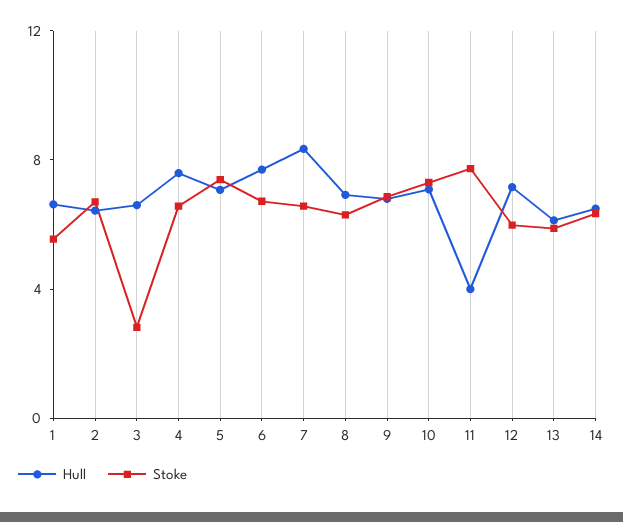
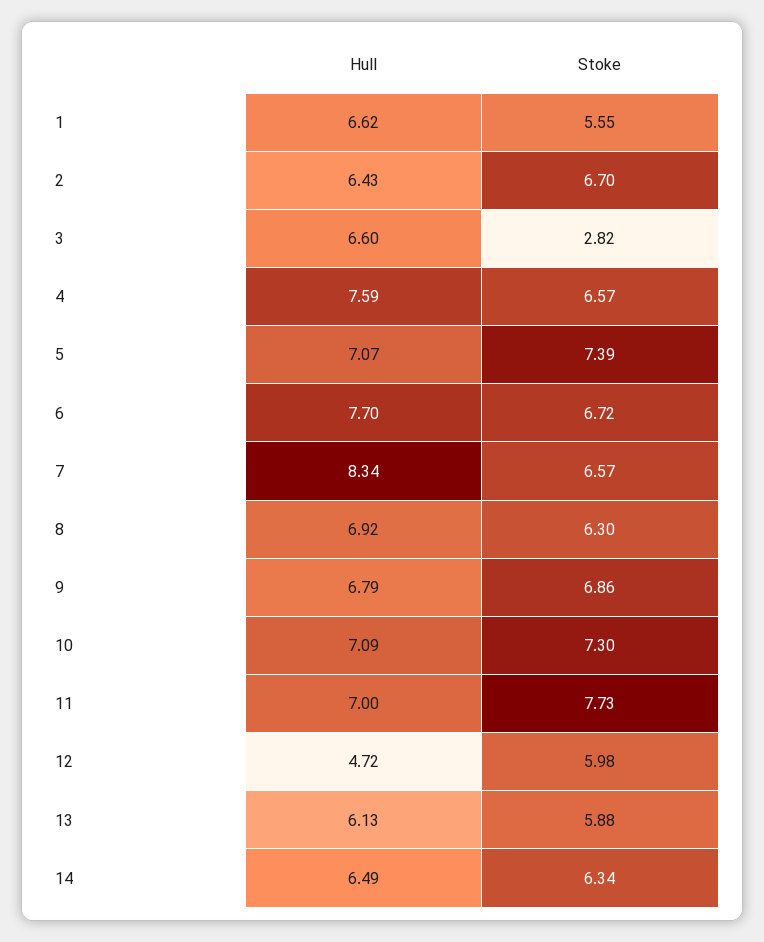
  {
    "Hull": {
      "1": 6.62,
      "2": 6.43,
      "3": 6.6,
      "4": 7.59,
      "5": 7.07,
      "6": 7.7,
      "7": 8.34,
      "8": 6.92,
      "9": 6.79,
      "10": 7.09,
-     "11": 4,
+     "11": 7,
-     "12": 7,
+     "12": 4.72,
      "13": 6.13,
      "14": 6.49
    },
    "Stoke": {
      "1": 5.55,
      "2": 6.7,
      "3": 2.82,
      "4": 6.57,
      "5": 7.39,
      "6": 6.72,
      "7": 6.57,
      "8": 6.3,
      "9": 6.86,
      "10": 7.3,
      "11": 7.73,
      "12": 5.98,
      "13": 5.88,
      "14": 6.34
    }
  }

